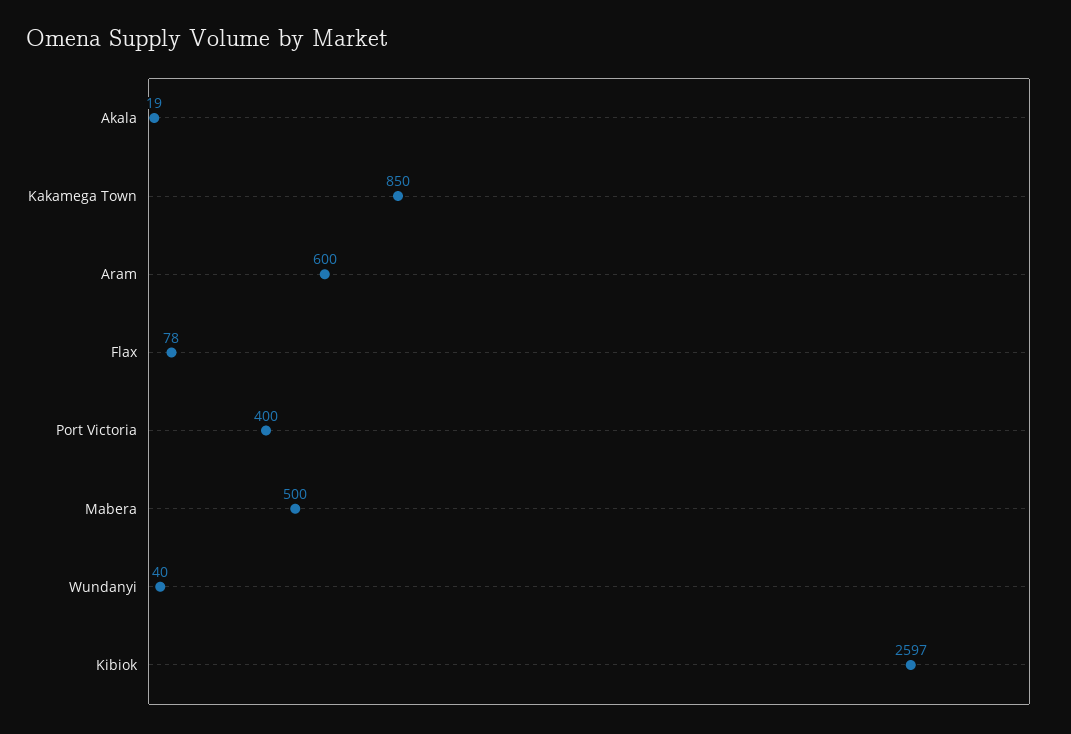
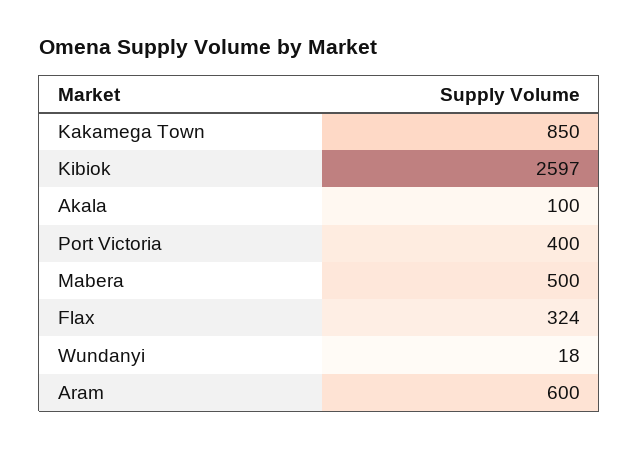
  {
-   "Akala": 19,
+   "Akala": 100,
    "Kakamega Town": 850,
    "Aram": 600,
-   "Flax": 78,
+   "Flax": 324,
    "Port Victoria": 400,
    "Mabera": 500,
-   "Wundanyi": 40,
+   "Wundanyi": 18,
    "Kibiok": 2597
  }

